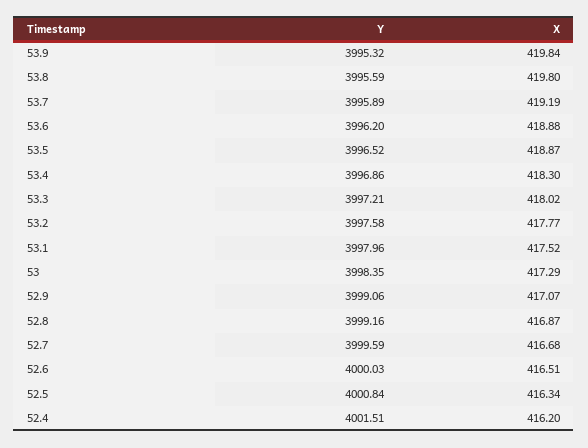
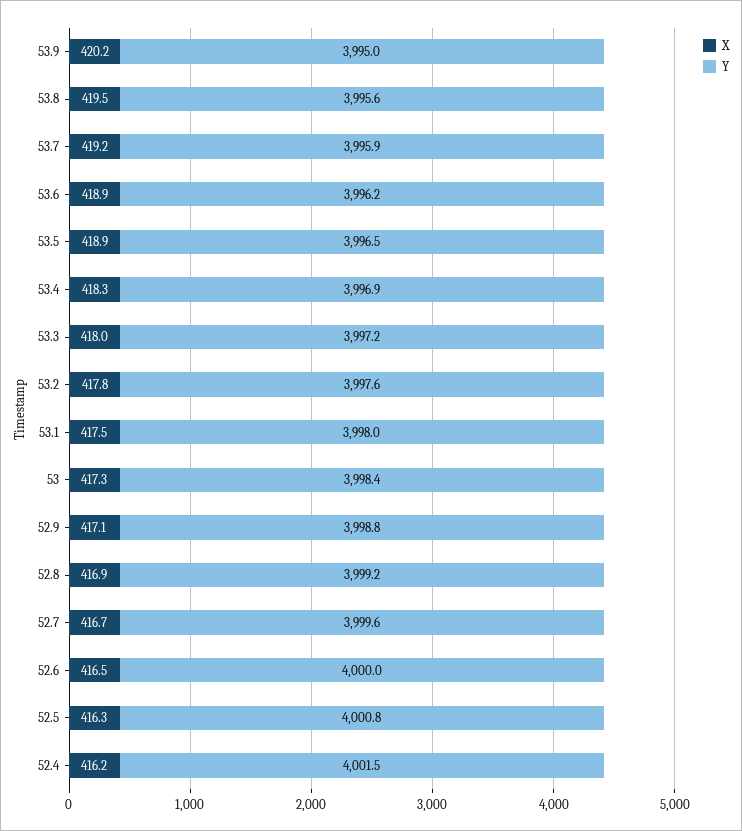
  {
    "Y": {
-     "53.9": 3995.32,
+     "53.9": 3995,
      "53.8": 3995.59,
      "53.7": 3995.89,
      "53.6": 3996.2,
      "53.5": 3996.52,
      "53.4": 3996.86,
      "53.3": 3997.21,
      "53.2": 3997.58,
      "53.1": 3997.96,
      "53": 3998.35,
-     "52.9": 3999.06,
+     "52.9": 3998.8,
      "52.8": 3999.16,
      "52.7": 3999.59,
      "52.6": 4000.03,
      "52.5": 4000.84,
      "52.4": 4001.51
    },
    "X": {
-     "53.9": 419.84,
+     "53.9": 420.2,
-     "53.8": 419.8,
+     "53.8": 419.5,
      "53.7": 419.19,
      "53.6": 418.88,
      "53.5": 418.87,
      "53.4": 418.3,
      "53.3": 418.02,
      "53.2": 417.77,
      "53.1": 417.52,
      "53": 417.29,
      "52.9": 417.07,
      "52.8": 416.87,
      "52.7": 416.68,
      "52.6": 416.51,
      "52.5": 416.34,
      "52.4": 416.2
    }
  }

